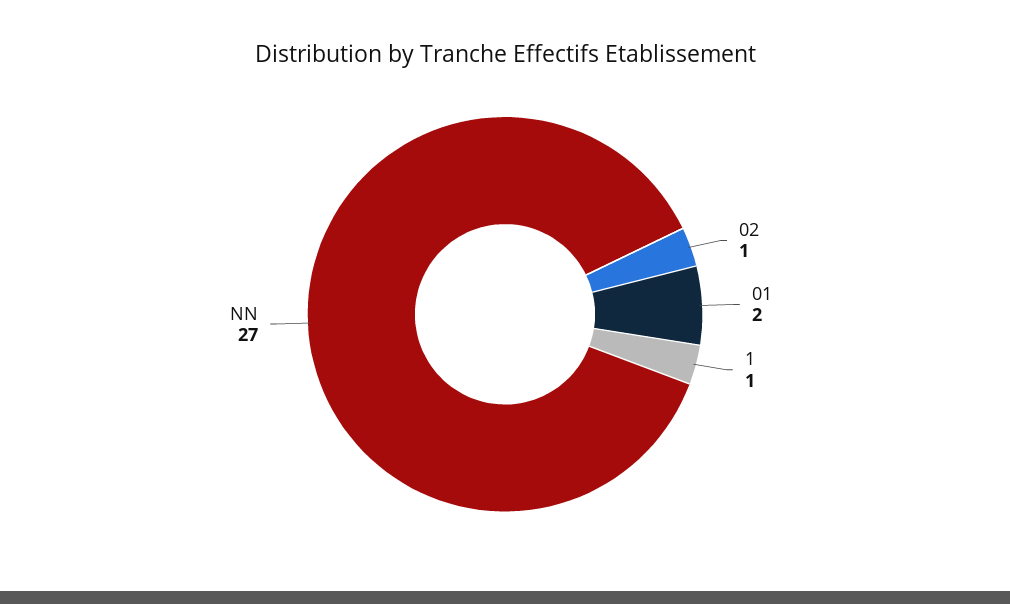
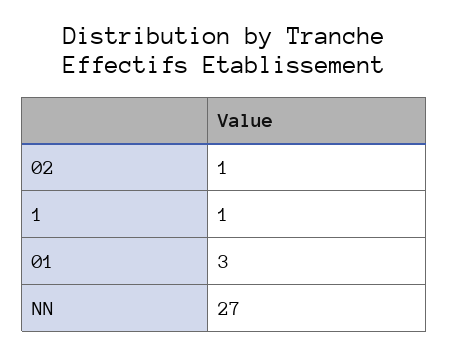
  {
    "02": 1,
-   "01": 2,
+   "01": 3,
    "1": 1,
    "NN": 27
  }

